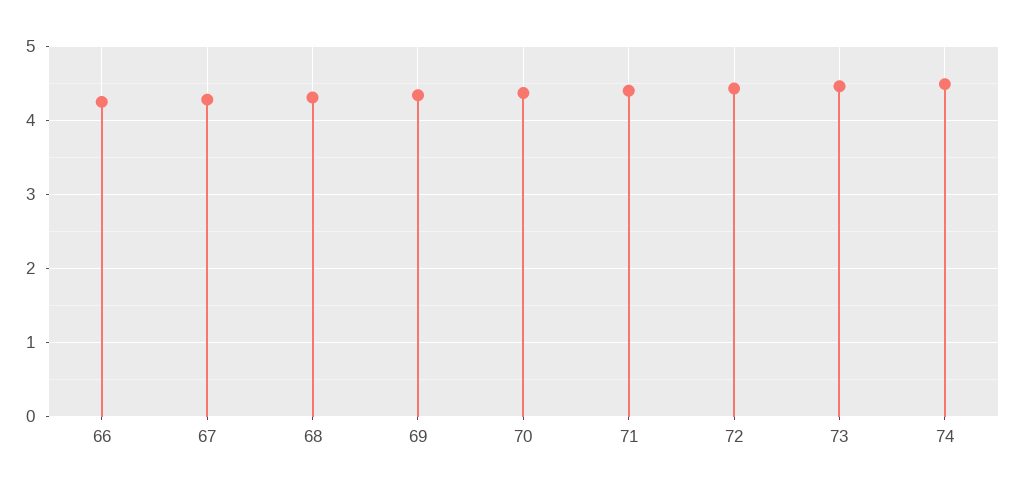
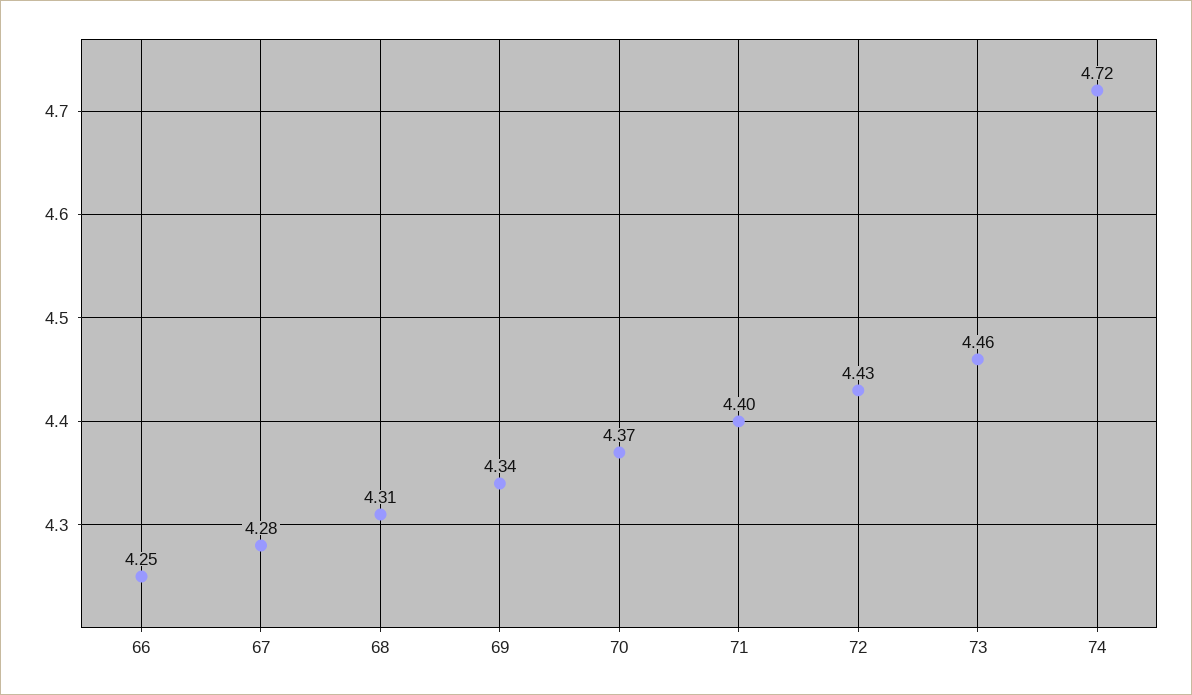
  {
    "66": 4.25,
    "67": 4.28,
    "68": 4.31,
    "69": 4.34,
    "70": 4.37,
    "71": 4.4,
    "72": 4.43,
    "73": 4.46,
-   "74": 4.5
+   "74": 4.72
  }

